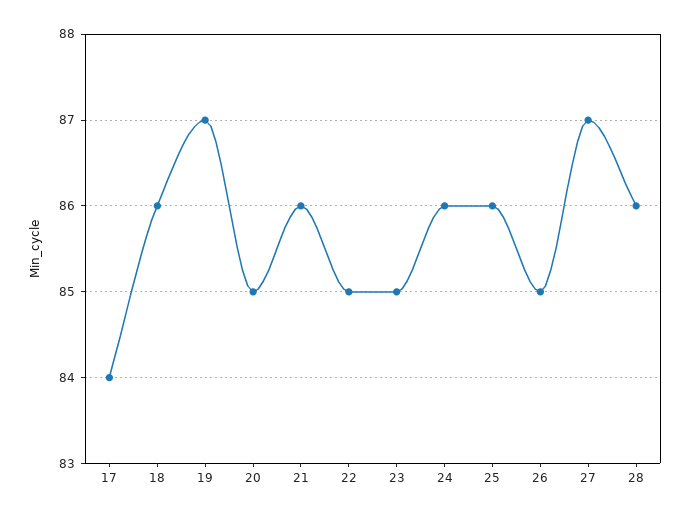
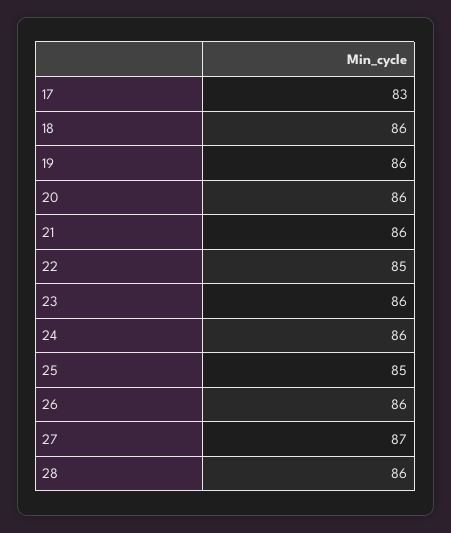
  {
-   "17": 84,
+   "17": 83,
    "18": 86,
-   "19": 87,
+   "19": 86,
-   "20": 85,
+   "20": 86,
    "21": 86,
    "22": 85,
-   "23": 85,
+   "23": 86,
    "24": 86,
-   "25": 86,
+   "25": 85,
-   "26": 85,
+   "26": 86,
    "27": 87,
    "28": 86
  }

